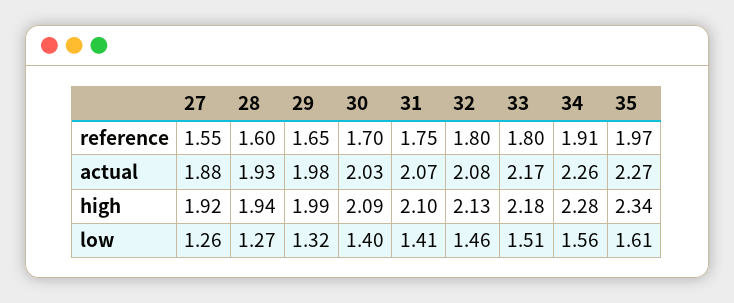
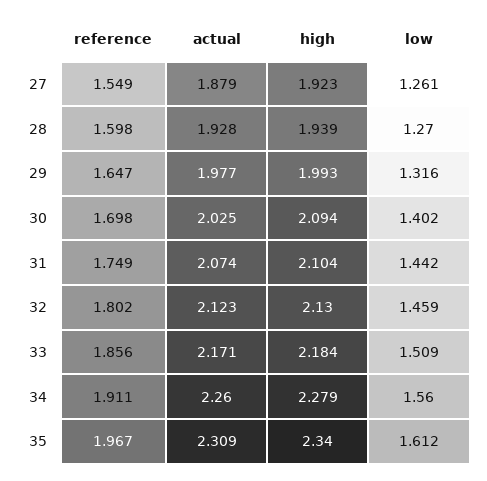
  {
    "27": {
      "reference": 1.549,
      "actual": 1.879,
      "high": 1.923,
      "low": 1.261
    },
    "28": {
      "reference": 1.598,
      "actual": 1.928,
      "high": 1.939,
      "low": 1.27
    },
    "29": {
      "reference": 1.647,
      "actual": 1.977,
      "high": 1.993,
      "low": 1.316
    },
    "30": {
      "reference": 1.698,
      "actual": 2.025,
      "high": 2.094,
      "low": 1.402
    },
    "31": {
      "reference": 1.749,
      "actual": 2.074,
      "high": 2.104,
-     "low": 1.41
+     "low": 1.442
    },
    "32": {
      "reference": 1.802,
-     "actual": 2.08,
+     "actual": 2.123,
      "high": 2.13,
      "low": 1.459
    },
    "33": {
-     "reference": 1.8,
+     "reference": 1.856,
      "actual": 2.171,
      "high": 2.184,
      "low": 1.509
    },
    "34": {
      "reference": 1.911,
      "actual": 2.26,
      "high": 2.279,
      "low": 1.56
    },
    "35": {
      "reference": 1.967,
-     "actual": 2.27,
+     "actual": 2.309,
      "high": 2.34,
      "low": 1.612
    }
  }

